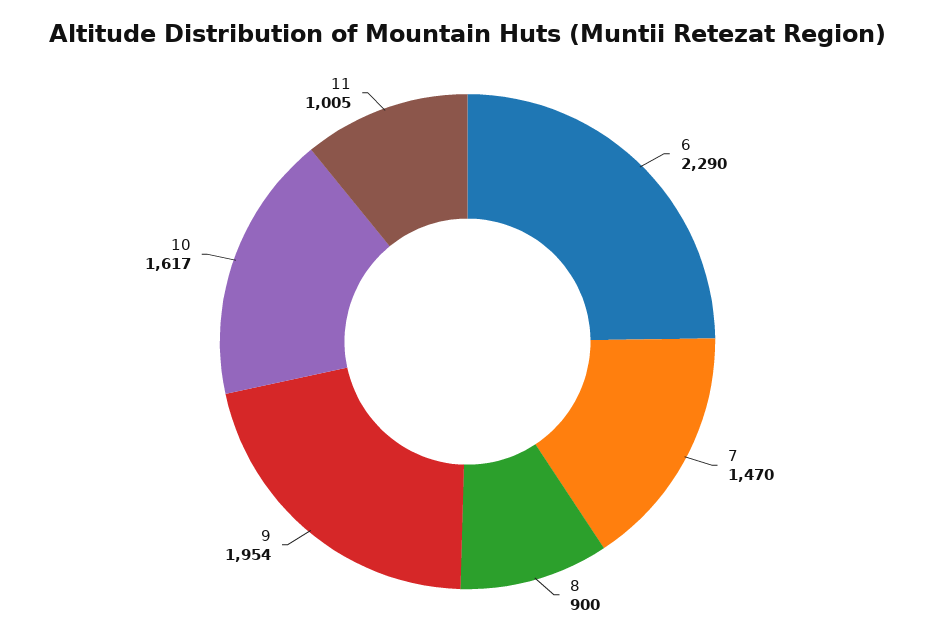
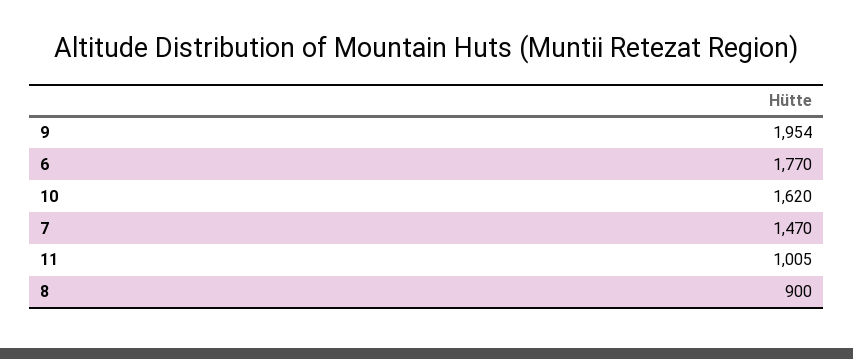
  {
-   "6": 2290,
+   "6": 1770,
    "7": 1470,
    "8": 900,
    "9": 1954,
-   "10": 1617,
+   "10": 1620,
    "11": 1005
  }

